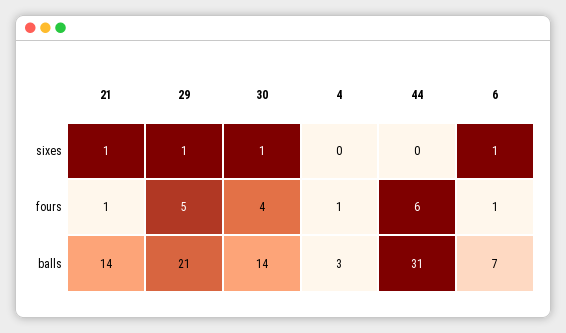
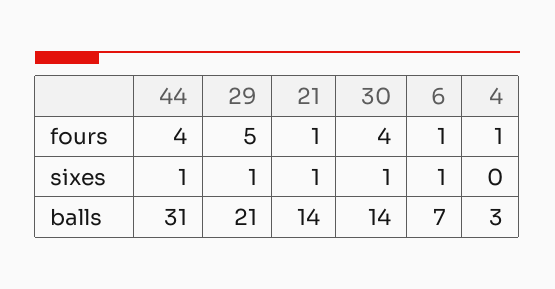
  {
    "21": {
      "sixes": 1,
      "fours": 1,
      "balls": 14
    },
    "29": {
      "sixes": 1,
      "fours": 5,
      "balls": 21
    },
    "30": {
      "sixes": 1,
      "fours": 4,
      "balls": 14
    },
    "4": {
      "sixes": 0,
      "fours": 1,
      "balls": 3
    },
    "44": {
-     "sixes": 0,
+     "sixes": 1,
-     "fours": 6,
+     "fours": 4,
      "balls": 31
    },
    "6": {
      "sixes": 1,
      "fours": 1,
      "balls": 7
    }
  }

